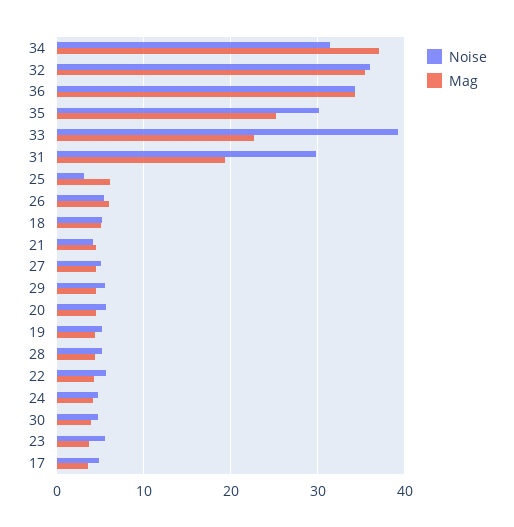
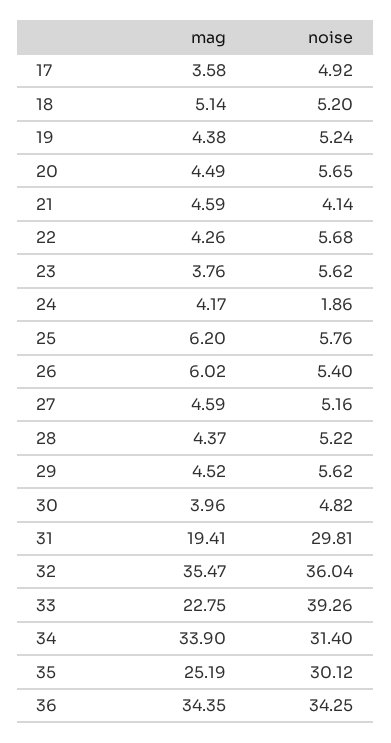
  {
    "Noise": {
      "34": 31.4,
      "32": 36.04,
      "36": 34.25,
      "35": 30.12,
      "33": 39.26,
      "31": 29.81,
-     "25": 3,
+     "25": 5.76,
      "26": 5.4,
      "18": 5.2,
      "21": 4.14,
      "27": 5.16,
      "29": 5.62,
      "20": 5.65,
      "19": 5.24,
      "28": 5.22,
      "22": 5.68,
-     "24": 5,
+     "24": 1.86,
      "30": 4.82,
      "23": 5.62,
      "17": 4.92
    },
    "Mag": {
-     "34": 37,
+     "34": 33.9,
      "32": 35.47,
      "36": 34.35,
      "35": 25.19,
      "33": 22.75,
      "31": 19.41,
      "25": 6.2,
      "26": 6.02,
      "18": 5.14,
      "21": 4.59,
      "27": 4.59,
      "29": 4.52,
      "20": 4.49,
      "19": 4.38,
      "28": 4.37,
      "22": 4.26,
      "24": 4.17,
      "30": 3.96,
      "23": 3.76,
      "17": 3.58
    }
  }

